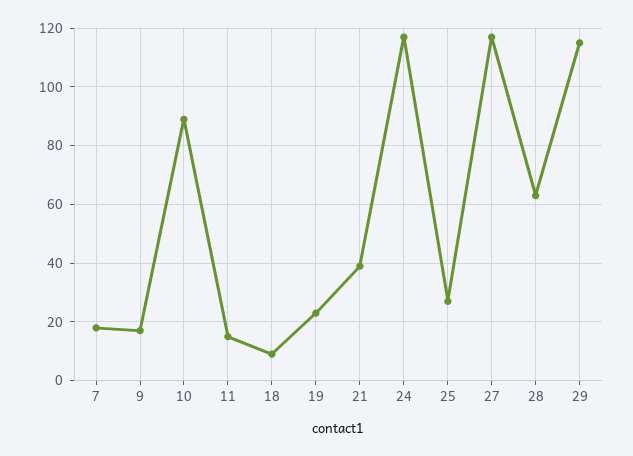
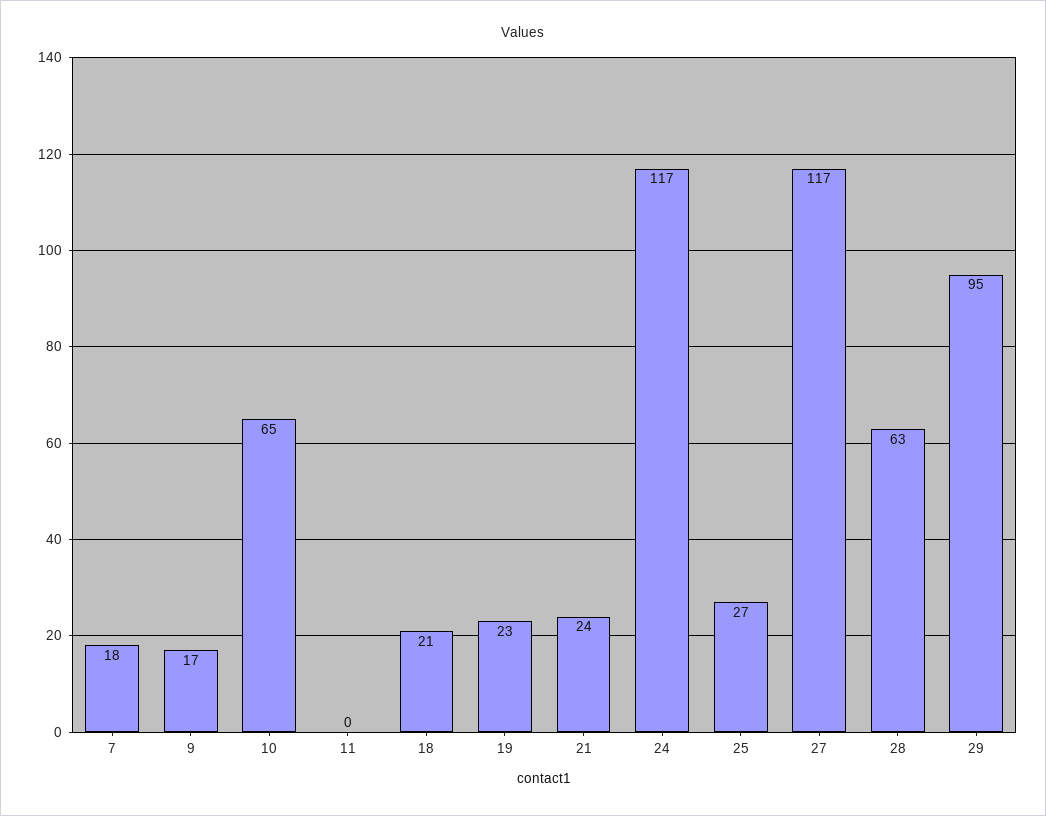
  {
    "7": 18,
    "9": 17,
-   "10": 90,
+   "10": 65,
-   "11": 15,
+   "11": 0,
-   "18": 10,
+   "18": 21,
    "19": 23,
-   "21": 40,
+   "21": 24,
    "24": 117,
    "25": 27,
    "27": 117,
    "28": 63,
-   "29": 115
+   "29": 95
  }

